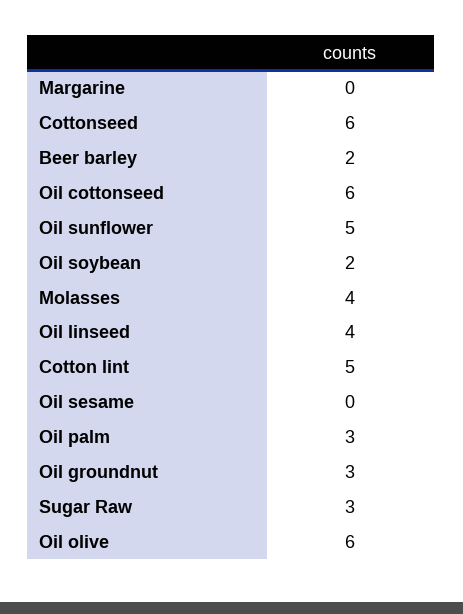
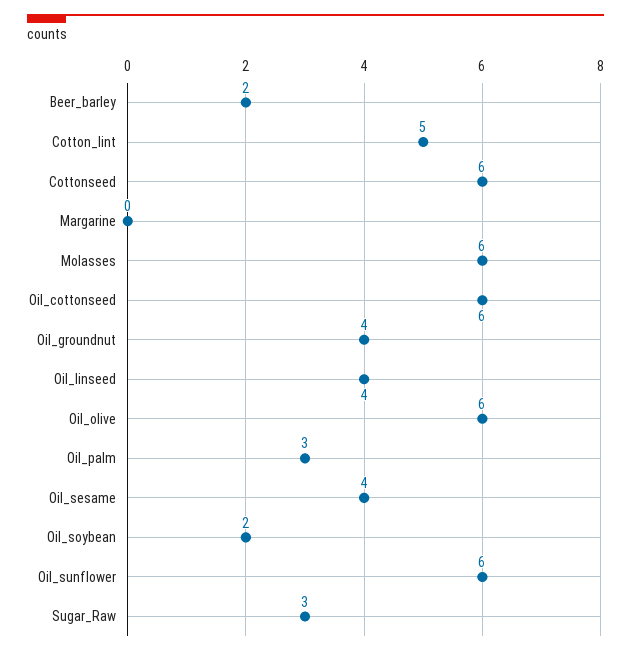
  {
    "Margarine": 0,
    "Cottonseed": 6,
    "Beer barley": 2,
    "Oil cottonseed": 6,
-   "Oil sunflower": 5,
+   "Oil sunflower": 6,
    "Oil soybean": 2,
-   "Molasses": 4,
+   "Molasses": 6,
    "Oil linseed": 4,
    "Cotton lint": 5,
-   "Oil sesame": 0,
+   "Oil sesame": 4,
    "Oil palm": 3,
-   "Oil groundnut": 3,
+   "Oil groundnut": 4,
    "Sugar Raw": 3,
    "Oil olive": 6
  }

